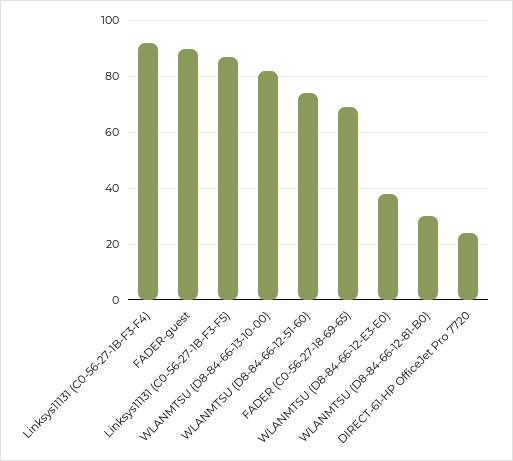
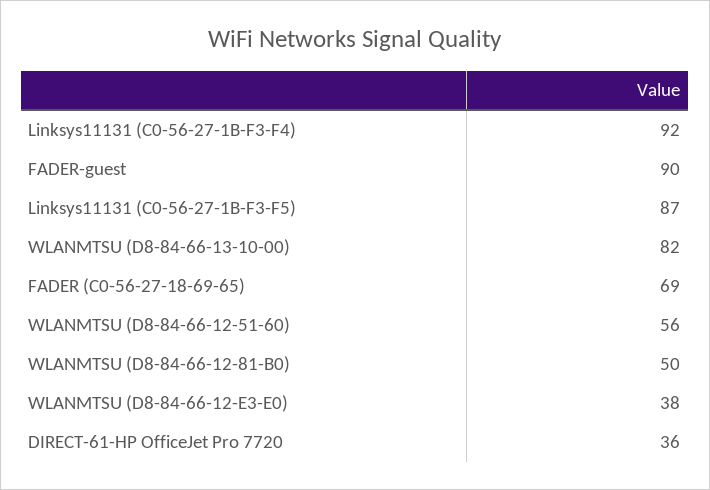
  {
    "Linksys11131 (C0-56-27-1B-F3-F4)": 92,
    "FADER-guest": 90,
    "Linksys11131 (C0-56-27-1B-F3-F5)": 87,
    "WLANMTSU (D8-84-66-13-10-00)": 82,
-   "WLANMTSU (D8-84-66-12-51-60)": 75,
+   "WLANMTSU (D8-84-66-12-51-60)": 56,
    "FADER (C0-56-27-18-69-65)": 69,
    "WLANMTSU (D8-84-66-12-E3-E0)": 38,
-   "WLANMTSU (D8-84-66-12-81-B0)": 30,
+   "WLANMTSU (D8-84-66-12-81-B0)": 50,
-   "DIRECT-61-HP OfficeJet Pro 7720": 25
+   "DIRECT-61-HP OfficeJet Pro 7720": 36
  }

